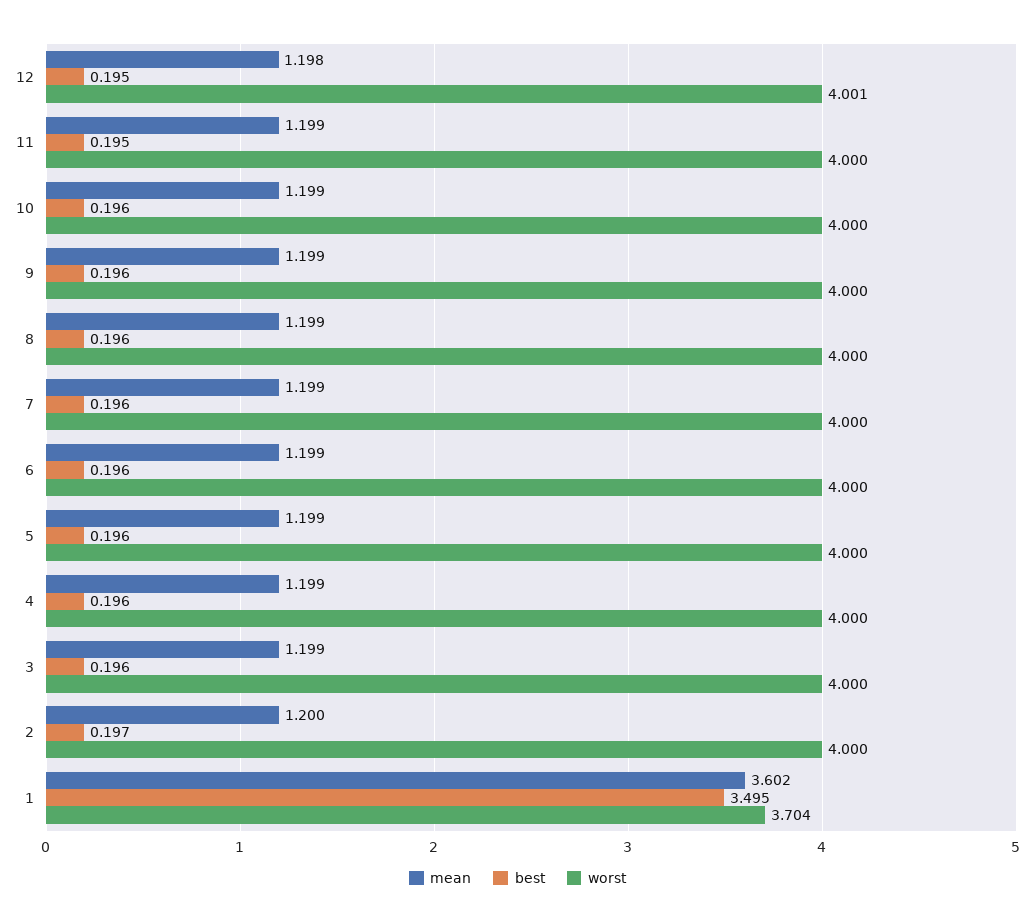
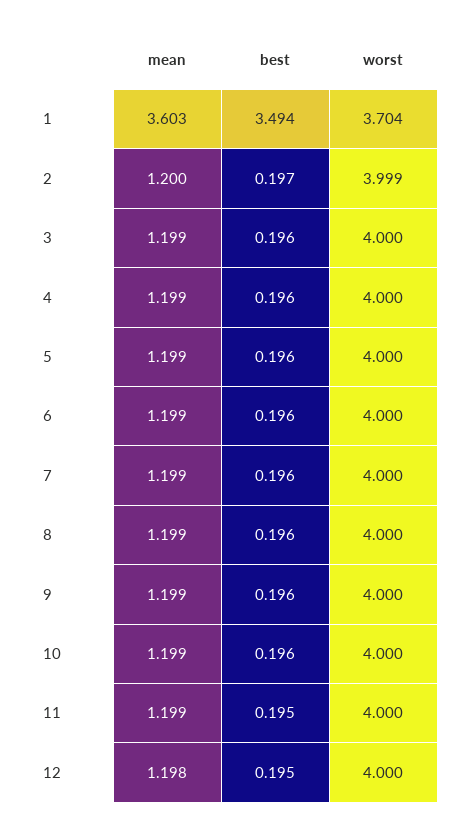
  {
    "mean": {
      "12": 1.198,
      "11": 1.199,
      "10": 1.199,
      "9": 1.199,
      "8": 1.199,
      "7": 1.199,
      "6": 1.199,
      "5": 1.199,
      "4": 1.199,
      "3": 1.199,
      "2": 1.2,
-     "1": 3.602
+     "1": 3.603
    },
    "best": {
      "12": 0.195,
      "11": 0.195,
      "10": 0.196,
      "9": 0.196,
      "8": 0.196,
      "7": 0.196,
      "6": 0.196,
      "5": 0.196,
      "4": 0.196,
      "3": 0.196,
      "2": 0.197,
-     "1": 3.495
+     "1": 3.494
    },
    "worst": {
-     "12": 4.001,
+     "12": 4,
      "11": 4,
      "10": 4,
      "9": 4,
      "8": 4,
      "7": 4,
      "6": 4,
      "5": 4,
      "4": 4,
      "3": 4,
-     "2": 4,
+     "2": 3.999,
      "1": 3.704
    }
  }

